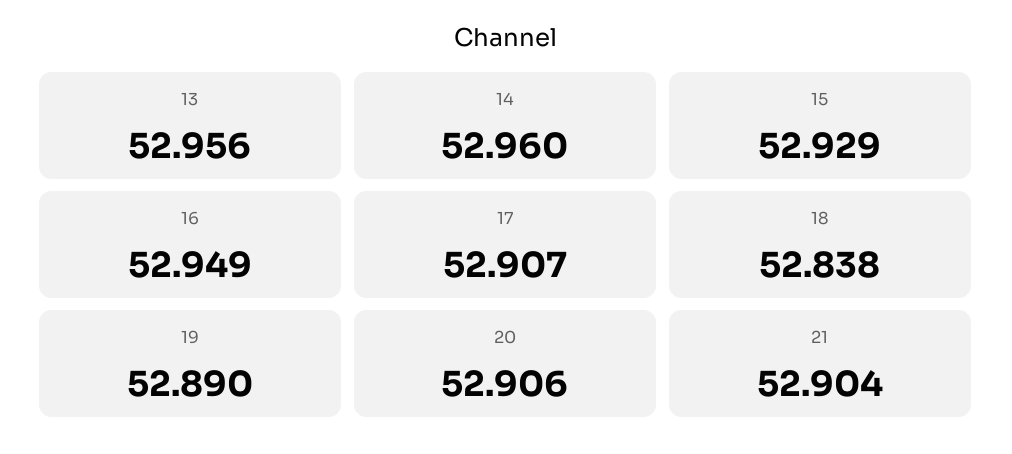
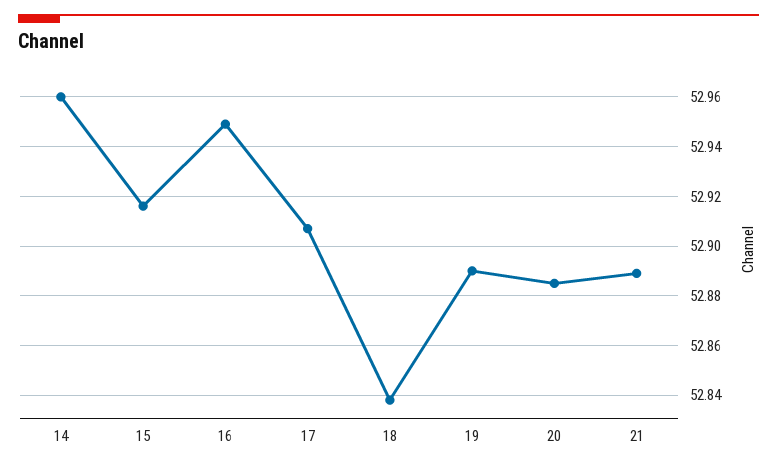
  {
-   "13": 52.956,
    "14": 52.96,
-   "15": 52.929,
+   "15": 52.915,
    "16": 52.949,
    "17": 52.907,
    "18": 52.838,
    "19": 52.89,
-   "20": 52.906,
+   "20": 52.885,
-   "21": 52.904
+   "21": 52.89
  }

